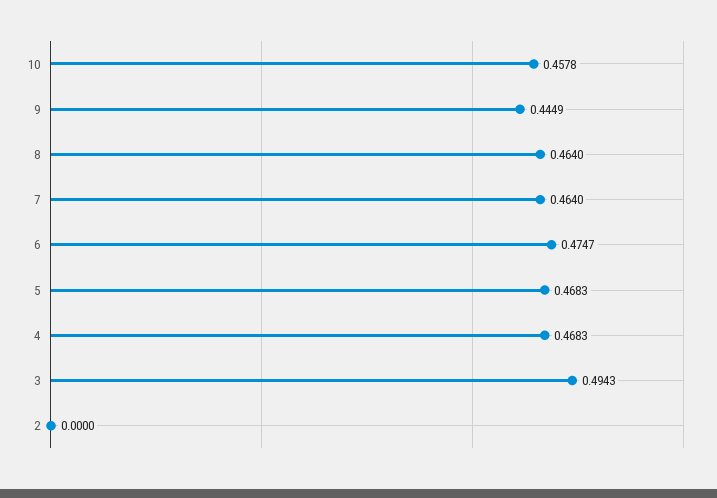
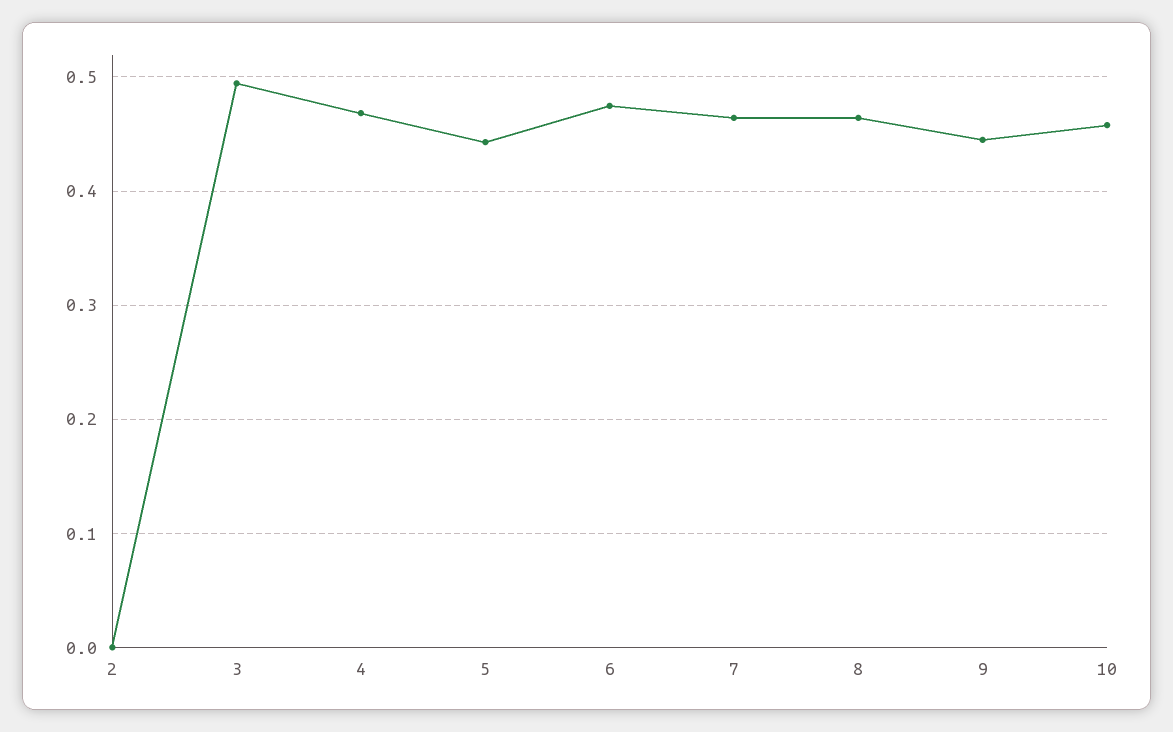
  {
    "10": 0.4578,
    "9": 0.4449,
    "8": 0.464,
    "7": 0.464,
    "6": 0.4747,
-   "5": 0.4683,
+   "5": 0.44,
    "4": 0.4683,
    "3": 0.4943,
    "2": 0
  }

